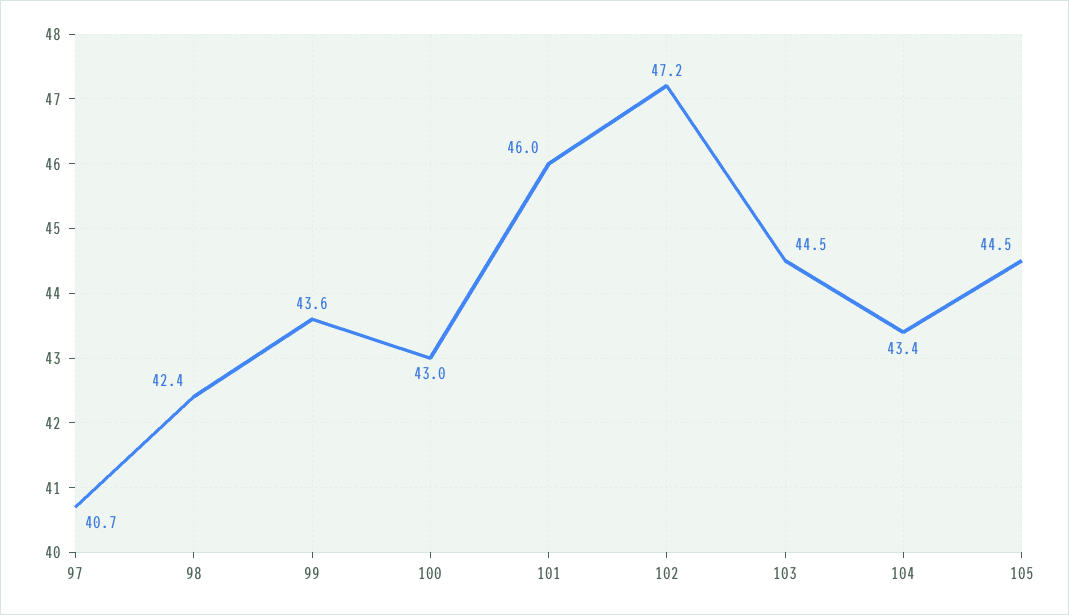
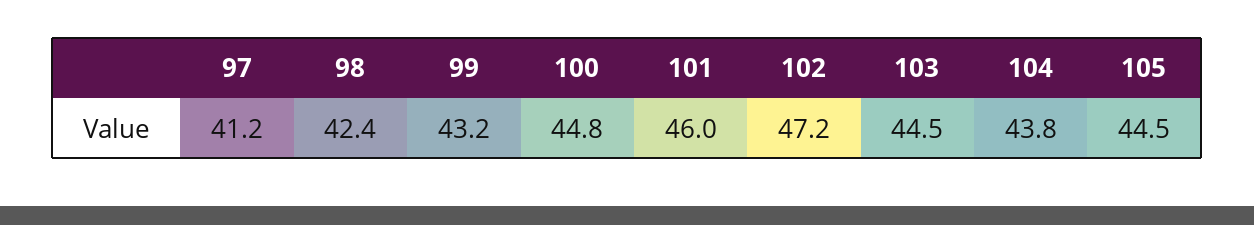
  {
-   "97": 40.7,
+   "97": 41.2,
    "98": 42.4,
-   "99": 43.6,
+   "99": 43.2,
-   "100": 43,
+   "100": 44.8,
    "101": 46,
    "102": 47.2,
    "103": 44.5,
-   "104": 43.4,
+   "104": 43.8,
    "105": 44.5
  }

